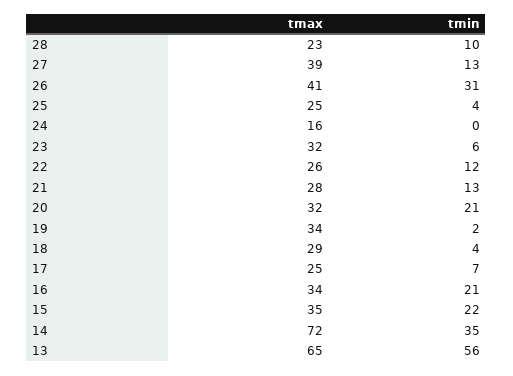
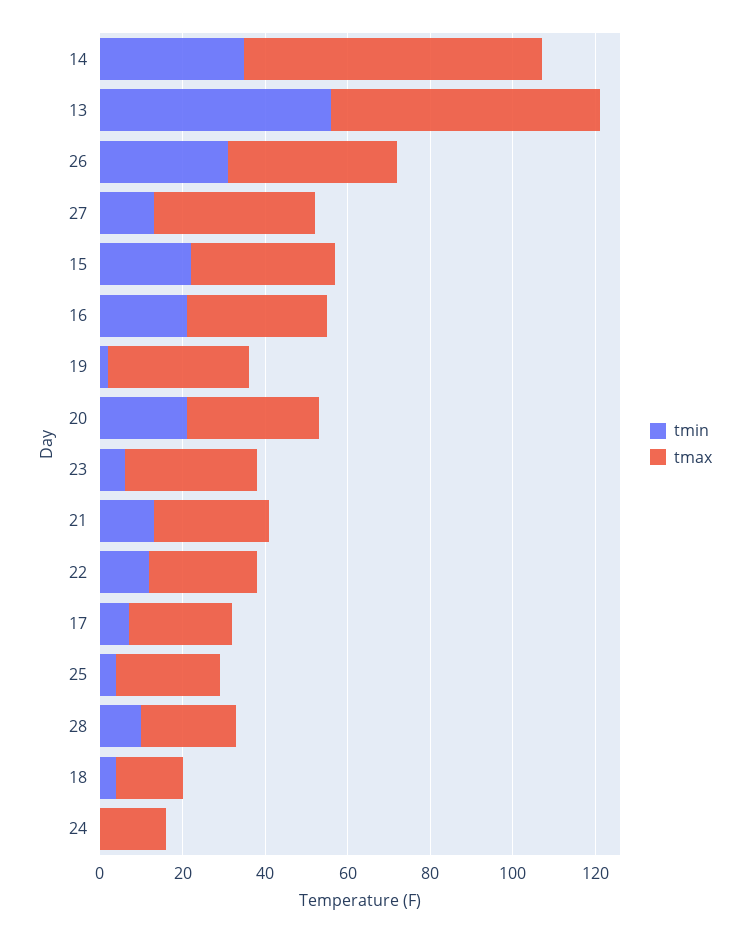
  {
    "tmax": {
      "28": 23,
      "27": 39,
      "26": 41,
      "25": 25,
      "24": 16,
      "23": 32,
      "22": 26,
      "21": 28,
      "20": 32,
      "19": 34,
-     "18": 29,
+     "18": 15,
      "17": 25,
      "16": 34,
      "15": 35,
      "14": 72,
      "13": 65
    },
    "tmin": {
      "28": 10,
      "27": 13,
      "26": 31,
      "25": 4,
      "24": 0,
      "23": 6,
      "22": 12,
      "21": 13,
      "20": 21,
      "19": 2,
      "18": 4,
      "17": 7,
      "16": 21,
      "15": 22,
      "14": 35,
      "13": 56
    }
  }

